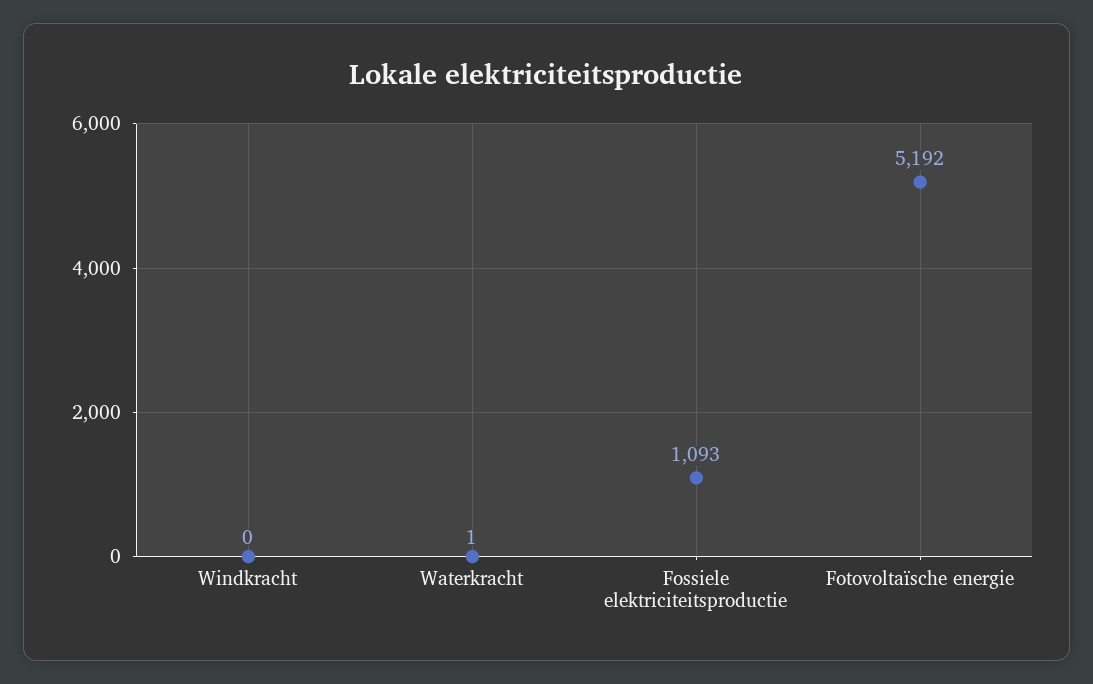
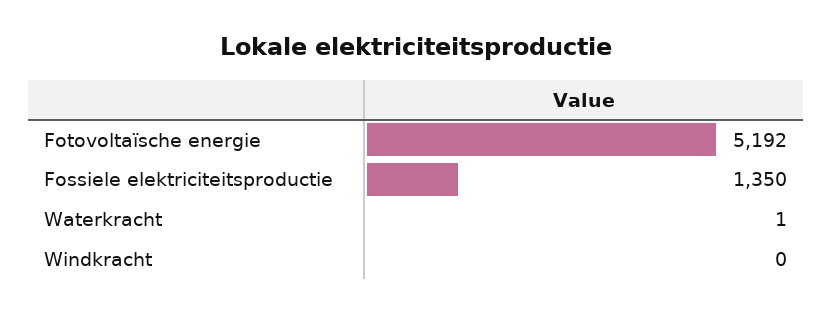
  {
    "Windkracht": 0,
    "Waterkracht": 1,
-   "Fossiele elektriciteitsproductie": 1093,
+   "Fossiele elektriciteitsproductie": 1350,
    "Fotovoltaïsche energie": 5192
  }

